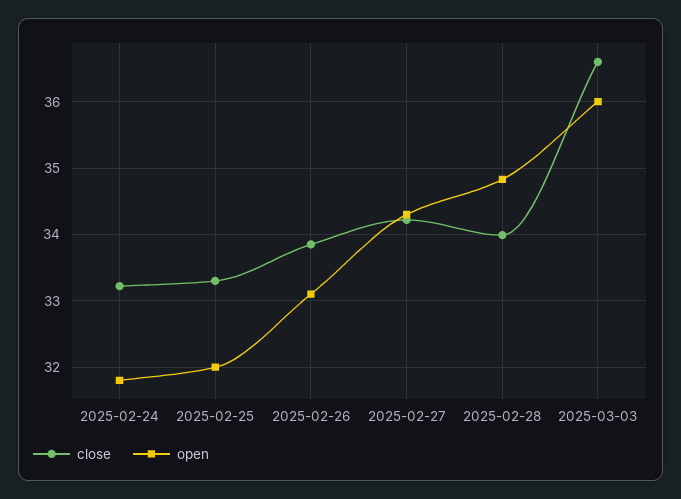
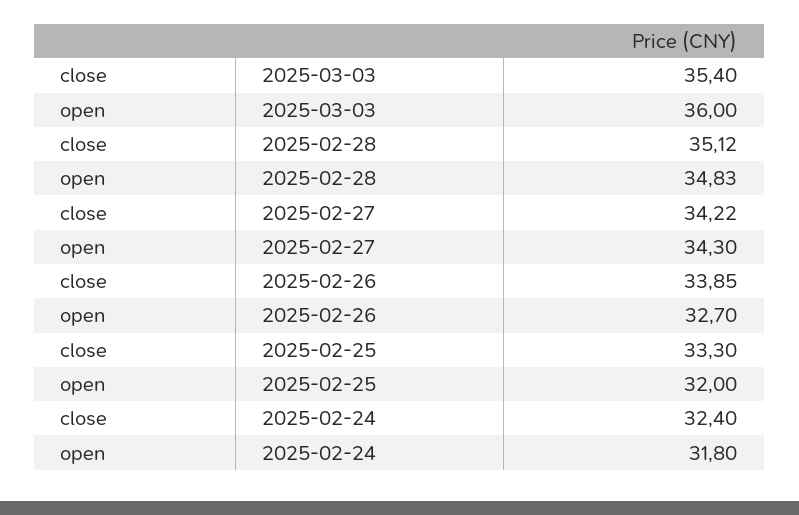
  {
    "close": {
-     "2025-02-24": 33.2,
+     "2025-02-24": 32.4,
      "2025-02-25": 33.3,
      "2025-02-26": 33.85,
      "2025-02-27": 34.22,
-     "2025-02-28": 34,
+     "2025-02-28": 35.12,
-     "2025-03-03": 36.6
+     "2025-03-03": 35.4
    },
    "open": {
      "2025-02-24": 31.8,
      "2025-02-25": 32,
-     "2025-02-26": 33.1,
+     "2025-02-26": 32.7,
      "2025-02-27": 34.3,
      "2025-02-28": 34.83,
      "2025-03-03": 36
    }
  }

